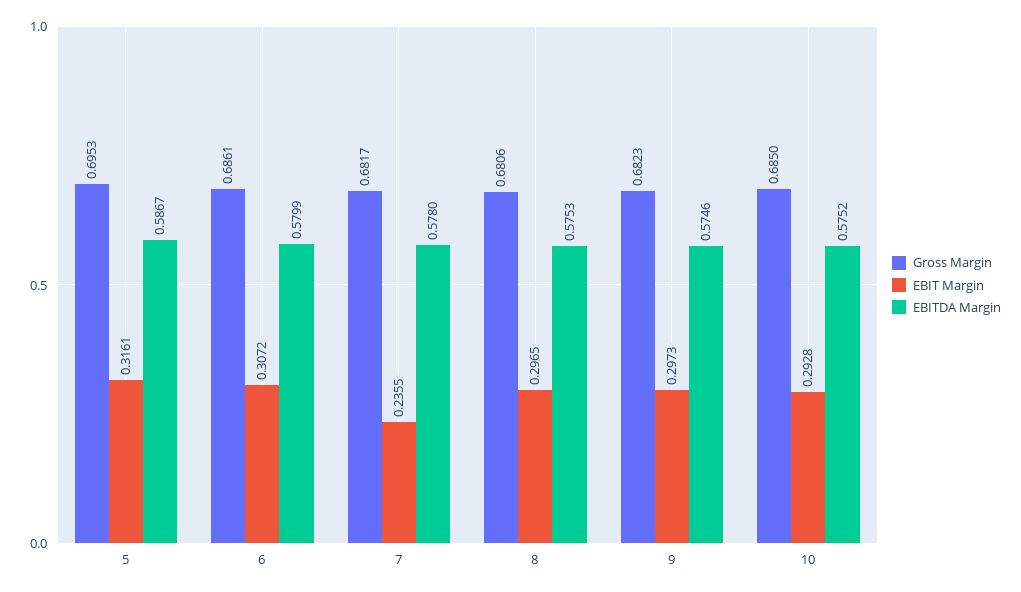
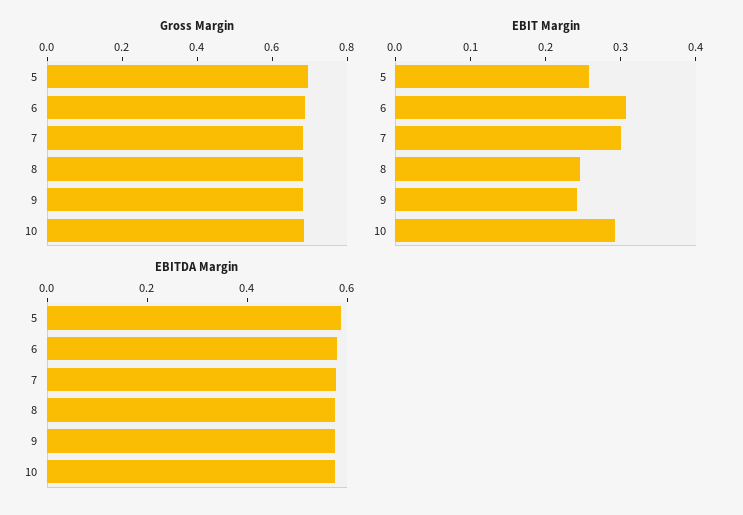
  {
    "Gross Margin": {
      "5": 0.6953,
      "6": 0.6861,
      "7": 0.6817,
      "8": 0.6806,
      "9": 0.6823,
      "10": 0.685
    },
    "EBIT Margin": {
-     "5": 0.3161,
+     "5": 0.26,
      "6": 0.3072,
-     "7": 0.2355,
+     "7": 0.3,
-     "8": 0.2965,
+     "8": 0.24,
-     "9": 0.2973,
+     "9": 0.24,
      "10": 0.2928
    },
    "EBITDA Margin": {
      "5": 0.5867,
      "6": 0.5799,
      "7": 0.578,
      "8": 0.5753,
      "9": 0.5746,
      "10": 0.5752
    }
  }

